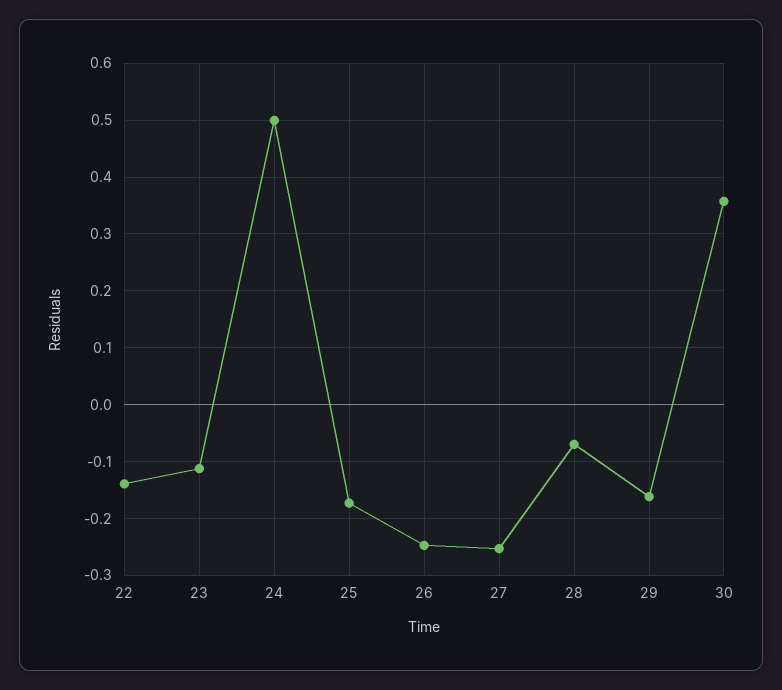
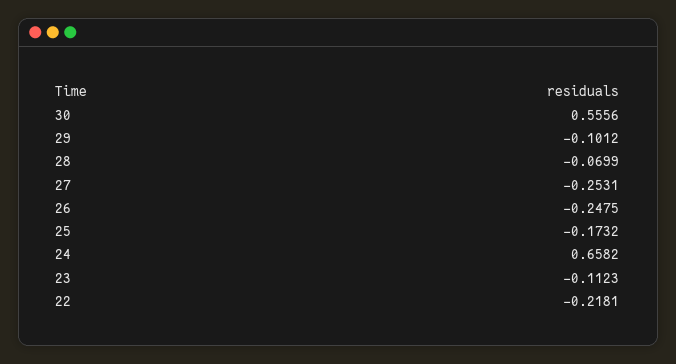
  {
-   "22": -0.14,
+   "22": -0.2181,
    "23": -0.1123,
-   "24": 0.5,
+   "24": 0.6582,
    "25": -0.1732,
    "26": -0.2475,
    "27": -0.2531,
    "28": -0.0699,
-   "29": -0.16,
+   "29": -0.1012,
-   "30": 0.36
+   "30": 0.5556
  }

